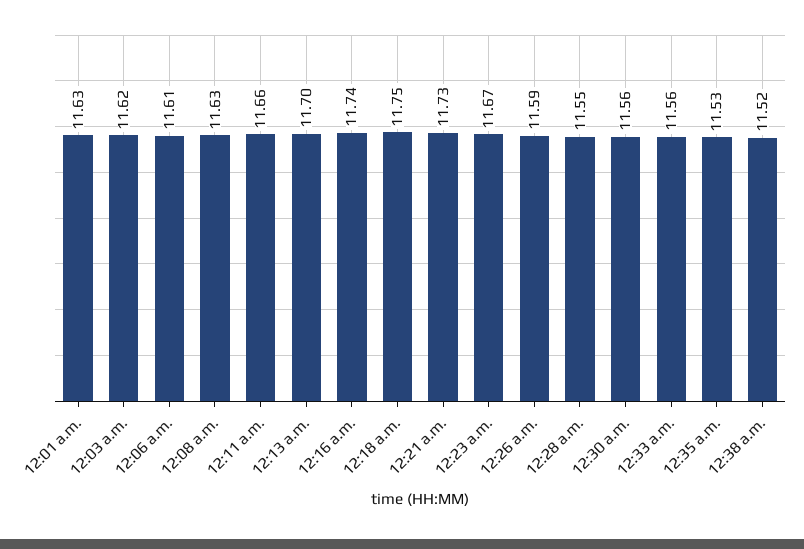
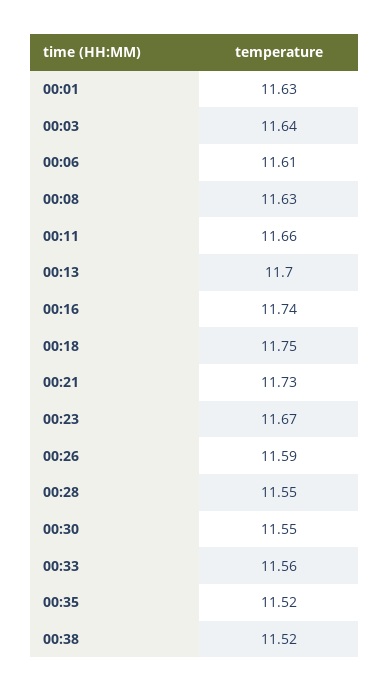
  {
    "12:01 a.m.": 11.63,
-   "12:03 a.m.": 11.62,
+   "12:03 a.m.": 11.64,
    "12:06 a.m.": 11.61,
    "12:08 a.m.": 11.63,
    "12:11 a.m.": 11.66,
    "12:13 a.m.": 11.7,
    "12:16 a.m.": 11.74,
    "12:18 a.m.": 11.75,
    "12:21 a.m.": 11.73,
    "12:23 a.m.": 11.67,
    "12:26 a.m.": 11.59,
    "12:28 a.m.": 11.55,
-   "12:30 a.m.": 11.56,
+   "12:30 a.m.": 11.55,
    "12:33 a.m.": 11.56,
-   "12:35 a.m.": 11.53,
+   "12:35 a.m.": 11.52,
    "12:38 a.m.": 11.52
  }

